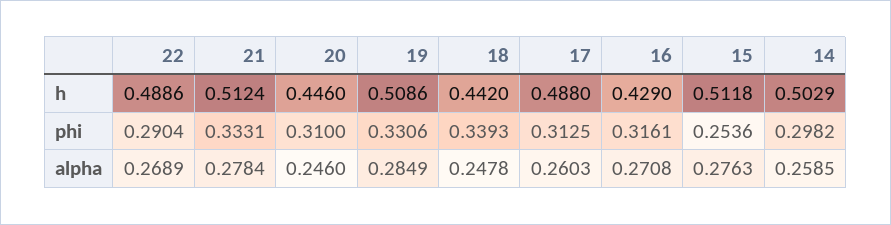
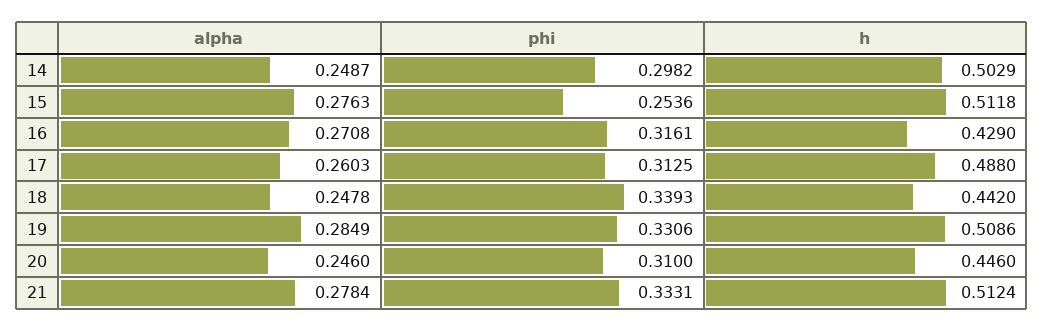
  {
-   "22": {
-     "h": 0.4886,
-     "phi": 0.2904,
-     "alpha": 0.2689
-   },
    "21": {
      "h": 0.5124,
      "phi": 0.3331,
      "alpha": 0.2784
    },
    "20": {
      "h": 0.446,
      "phi": 0.31,
      "alpha": 0.246
    },
    "19": {
      "h": 0.5086,
      "phi": 0.3306,
      "alpha": 0.2849
    },
    "18": {
      "h": 0.442,
      "phi": 0.3393,
      "alpha": 0.2478
    },
    "17": {
      "h": 0.488,
      "phi": 0.3125,
      "alpha": 0.2603
    },
    "16": {
      "h": 0.429,
      "phi": 0.3161,
      "alpha": 0.2708
    },
    "15": {
      "h": 0.5118,
      "phi": 0.2536,
      "alpha": 0.2763
    },
    "14": {
      "h": 0.5029,
      "phi": 0.2982,
-     "alpha": 0.2585
+     "alpha": 0.2487
    }
  }

